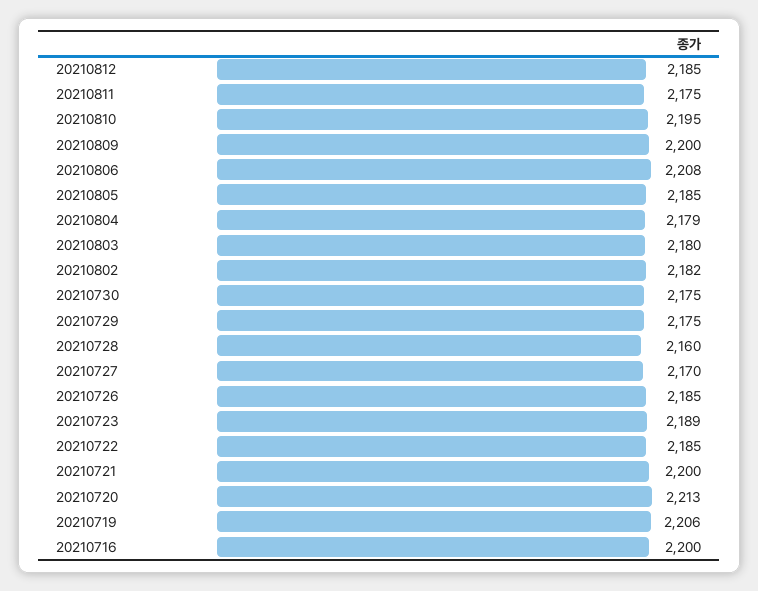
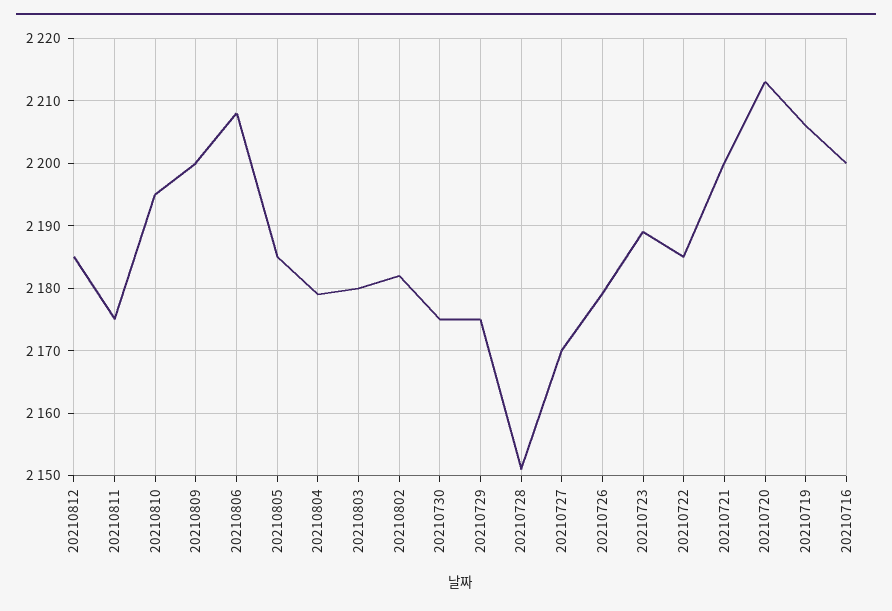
  {
    "20210812": 2185,
    "20210811": 2175,
    "20210810": 2195,
    "20210809": 2200,
    "20210806": 2208,
    "20210805": 2185,
    "20210804": 2179,
    "20210803": 2180,
    "20210802": 2182,
    "20210730": 2175,
    "20210729": 2175,
-   "20210728": 2160,
+   "20210728": 2151,
    "20210727": 2170,
-   "20210726": 2185,
+   "20210726": 2179,
    "20210723": 2189,
    "20210722": 2185,
    "20210721": 2200,
    "20210720": 2213,
    "20210719": 2206,
    "20210716": 2200
  }

